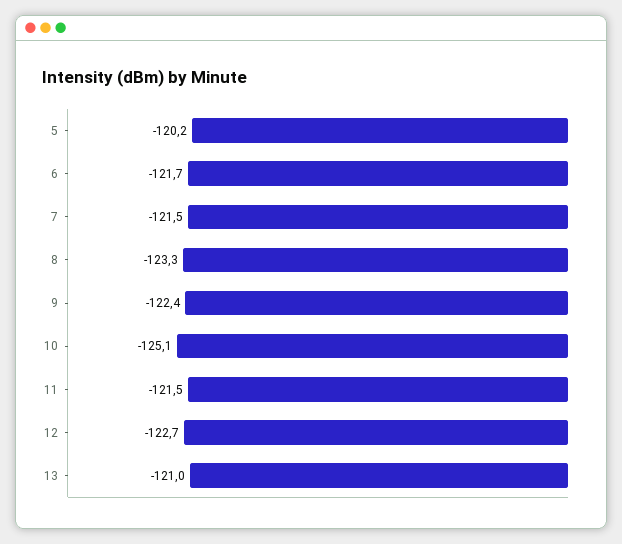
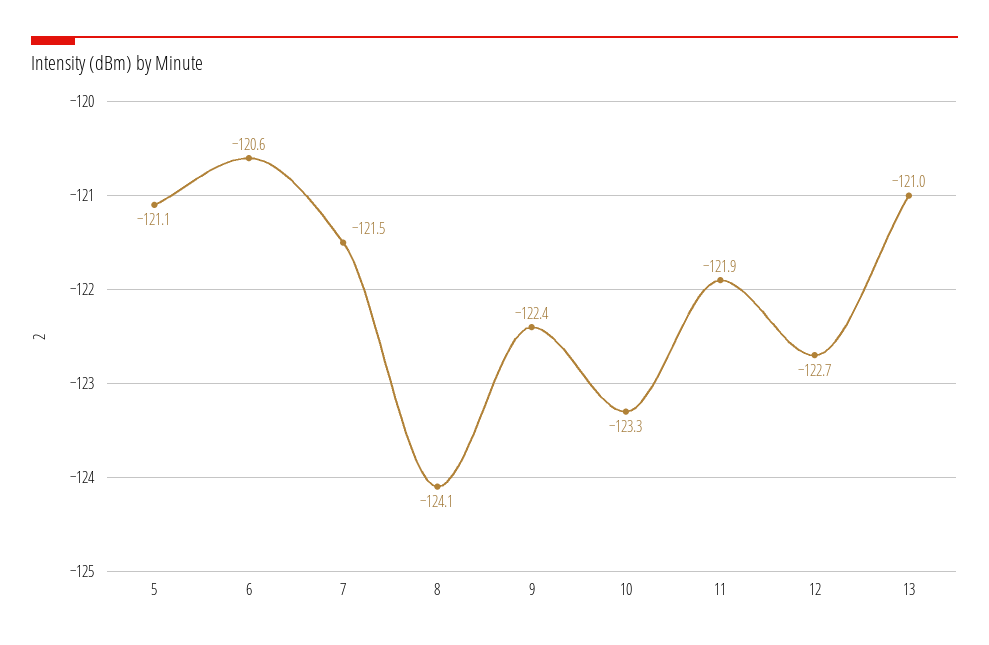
  {
-   "5": -120.2,
+   "5": -121.1,
-   "6": -121.7,
+   "6": -120.6,
    "7": -121.5,
-   "8": -123.3,
+   "8": -124.1,
    "9": -122.4,
-   "10": -125.1,
+   "10": -123.3,
-   "11": -121.5,
+   "11": -121.9,
    "12": -122.7,
    "13": -121
  }

